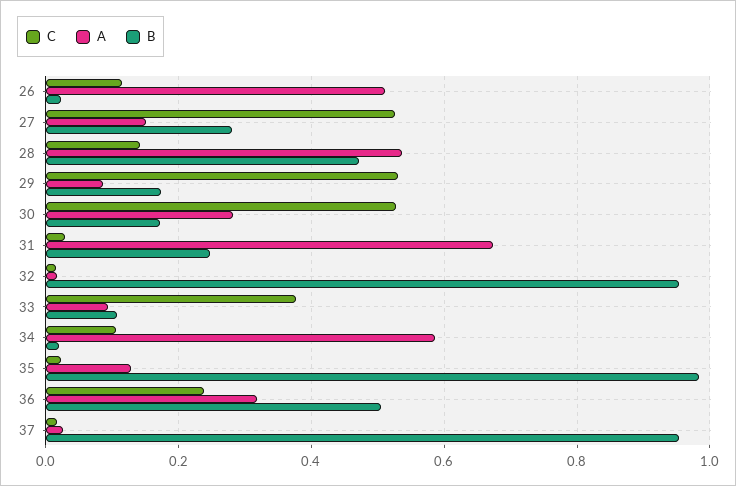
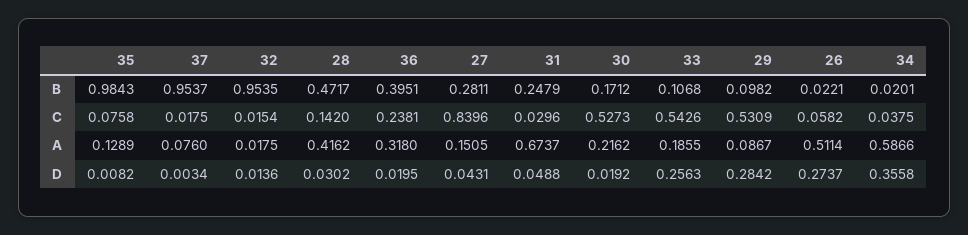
  {
    "C": {
-     "26": 0.12,
+     "26": 0.0582,
-     "27": 0.52,
+     "27": 0.8396,
      "28": 0.142,
      "29": 0.5309,
      "30": 0.5273,
      "31": 0.0296,
      "32": 0.0154,
-     "33": 0.38,
+     "33": 0.5426,
-     "34": 0.1,
+     "34": 0.0375,
-     "35": 0.02,
+     "35": 0.0758,
      "36": 0.2381,
      "37": 0.0175
    },
    "A": {
      "26": 0.5114,
      "27": 0.1505,
-     "28": 0.54,
+     "28": 0.4162,
      "29": 0.0867,
-     "30": 0.28,
+     "30": 0.2162,
      "31": 0.6737,
      "32": 0.0175,
-     "33": 0.1,
+     "33": 0.1855,
      "34": 0.5866,
      "35": 0.1289,
      "36": 0.318,
-     "37": 0.02
+     "37": 0.076
    },
    "B": {
      "26": 0.0221,
      "27": 0.2811,
      "28": 0.4717,
-     "29": 0.18,
+     "29": 0.0982,
      "30": 0.1712,
      "31": 0.2479,
      "32": 0.9535,
      "33": 0.1068,
      "34": 0.0201,
      "35": 0.9843,
-     "36": 0.5,
+     "36": 0.3951,
      "37": 0.9537
-   }
+   },
+   "D": {
+     "35": 0.0082,
+     "37": 0.0034,
+     "32": 0.0136,
+     "28": 0.0302,
+     "36": 0.0195,
+     "27": 0.0431,
+     "31": 0.0488,
+     "30": 0.0192,
+     "33": 0.2563,
+     "29": 0.2842,
+     "26": 0.2737,
+     "34": 0.3558
+   }
  }

